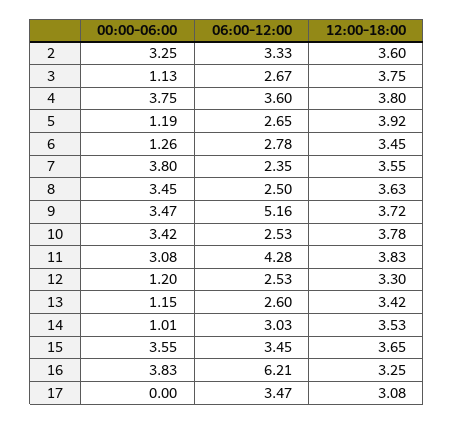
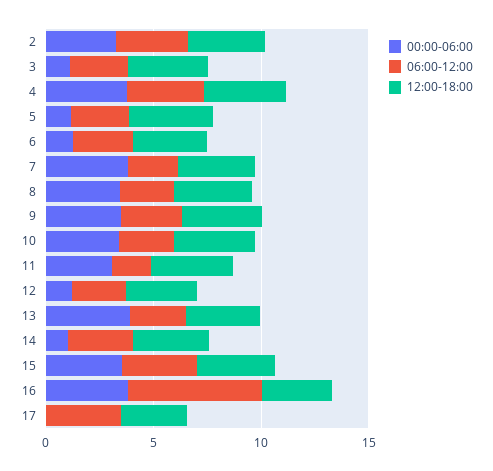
  {
    "00:00-06:00": {
      "2": 3.25,
      "3": 1.13,
      "4": 3.75,
      "5": 1.19,
      "6": 1.26,
      "7": 3.8,
      "8": 3.45,
      "9": 3.47,
      "10": 3.42,
      "11": 3.08,
      "12": 1.2,
-     "13": 1.15,
+     "13": 4,
      "14": 1.01,
      "15": 3.55,
      "16": 3.83,
      "17": 0
    },
    "06:00-12:00": {
      "2": 3.33,
      "3": 2.67,
      "4": 3.6,
      "5": 2.65,
      "6": 2.78,
      "7": 2.35,
      "8": 2.5,
-     "9": 5.16,
+     "9": 3,
      "10": 2.53,
-     "11": 4.28,
+     "11": 2,
      "12": 2.53,
      "13": 2.6,
      "14": 3.03,
      "15": 3.45,
      "16": 6.21,
      "17": 3.47
    },
    "12:00-18:00": {
      "2": 3.6,
      "3": 3.75,
      "4": 3.8,
      "5": 3.92,
      "6": 3.45,
      "7": 3.55,
      "8": 3.63,
      "9": 3.72,
      "10": 3.78,
      "11": 3.83,
      "12": 3.3,
      "13": 3.42,
      "14": 3.53,
      "15": 3.65,
      "16": 3.25,
      "17": 3.08
    }
  }

